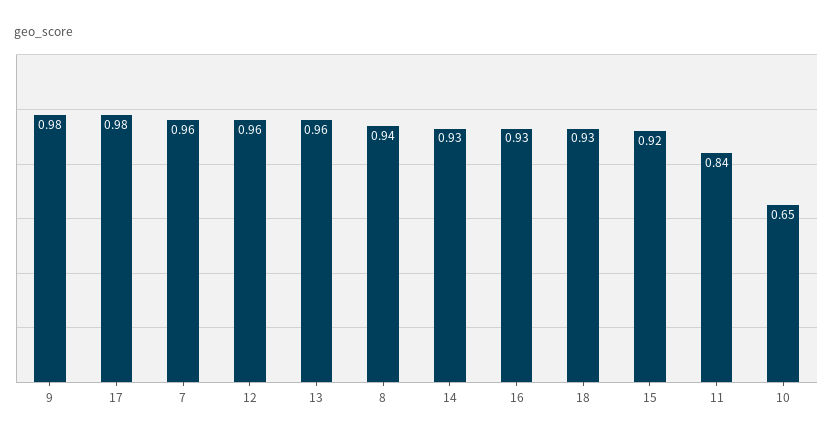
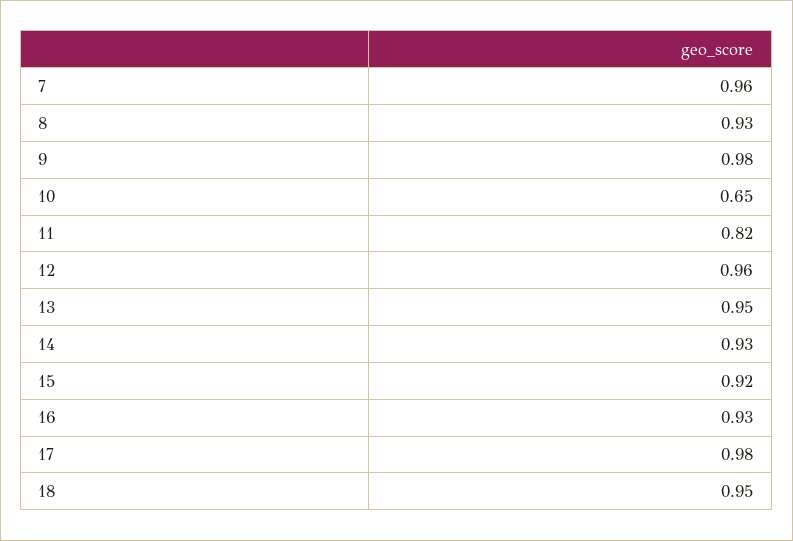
  {
    "9": 0.98,
    "17": 0.98,
    "7": 0.96,
    "12": 0.96,
-   "13": 0.96,
+   "13": 0.95,
-   "8": 0.94,
+   "8": 0.93,
    "14": 0.93,
    "16": 0.93,
-   "18": 0.93,
+   "18": 0.95,
    "15": 0.92,
-   "11": 0.84,
+   "11": 0.82,
    "10": 0.65
  }

